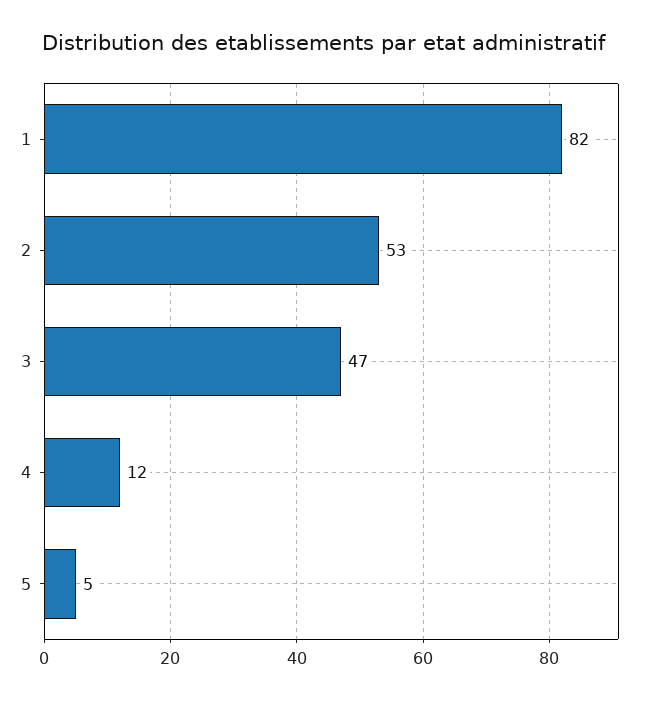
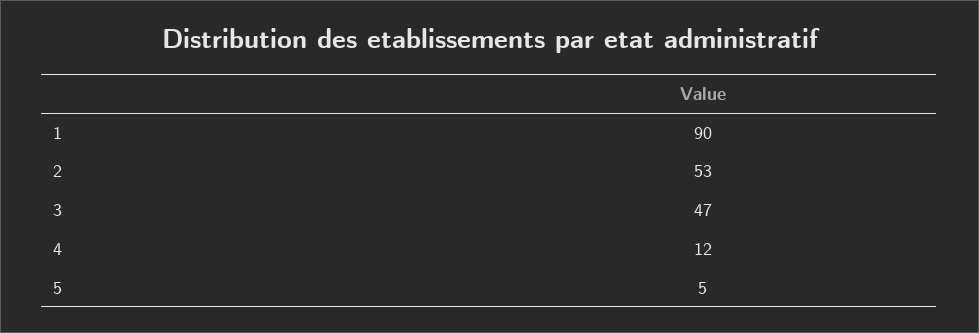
  {
-   "1": 82,
+   "1": 90,
    "2": 53,
    "3": 47,
    "4": 12,
    "5": 5
  }

